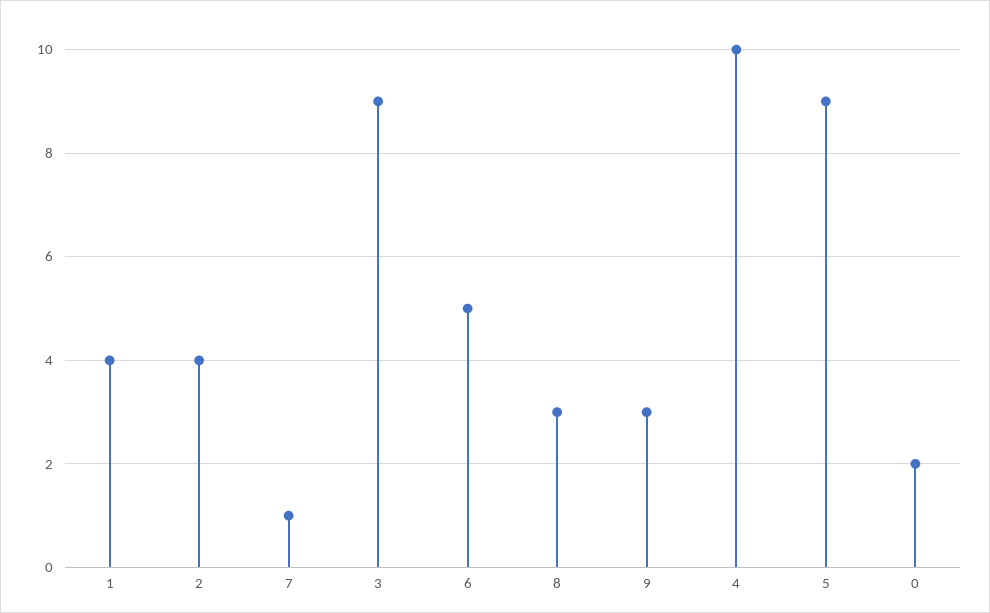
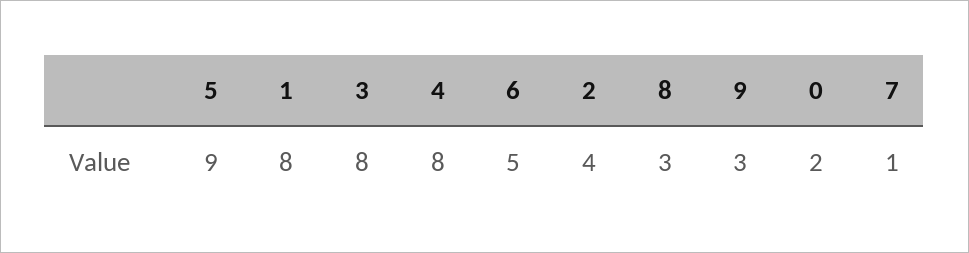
  {
-   "1": 4,
+   "1": 8,
    "2": 4,
    "7": 1,
-   "3": 9,
+   "3": 8,
    "6": 5,
    "8": 3,
    "9": 3,
-   "4": 10,
+   "4": 8,
    "5": 9,
    "0": 2
  }

